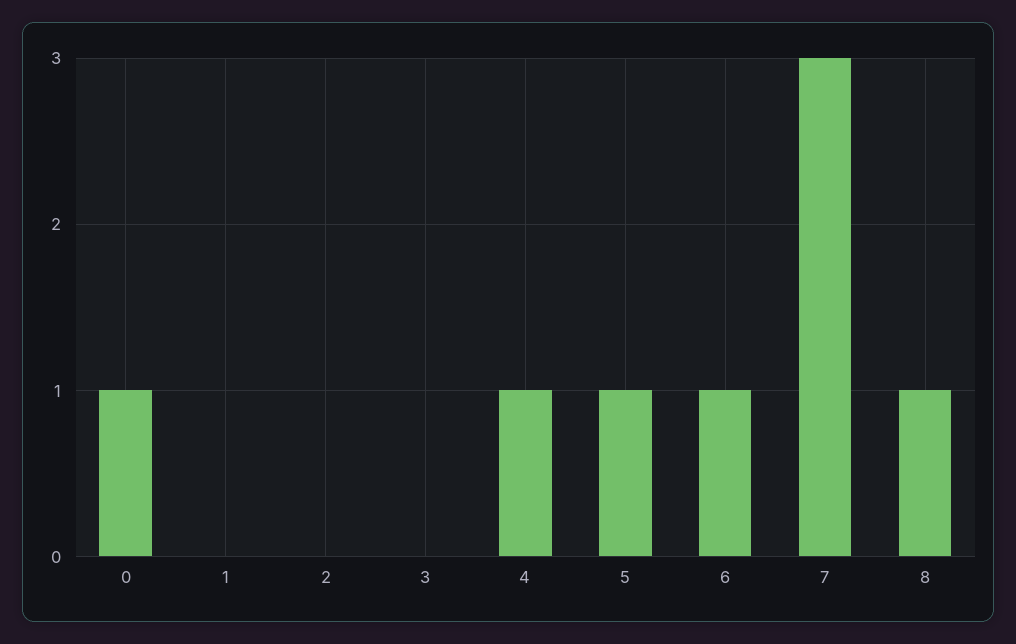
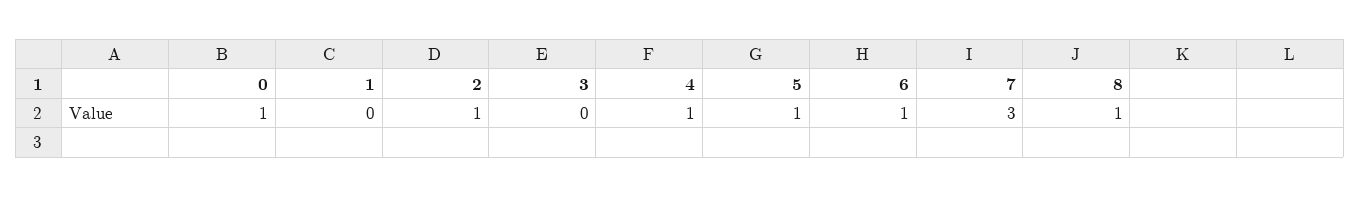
  {
    "0": 1,
    "1": 0,
-   "2": 0,
+   "2": 1,
    "3": 0,
    "4": 1,
    "5": 1,
    "6": 1,
    "7": 3,
    "8": 1
  }

